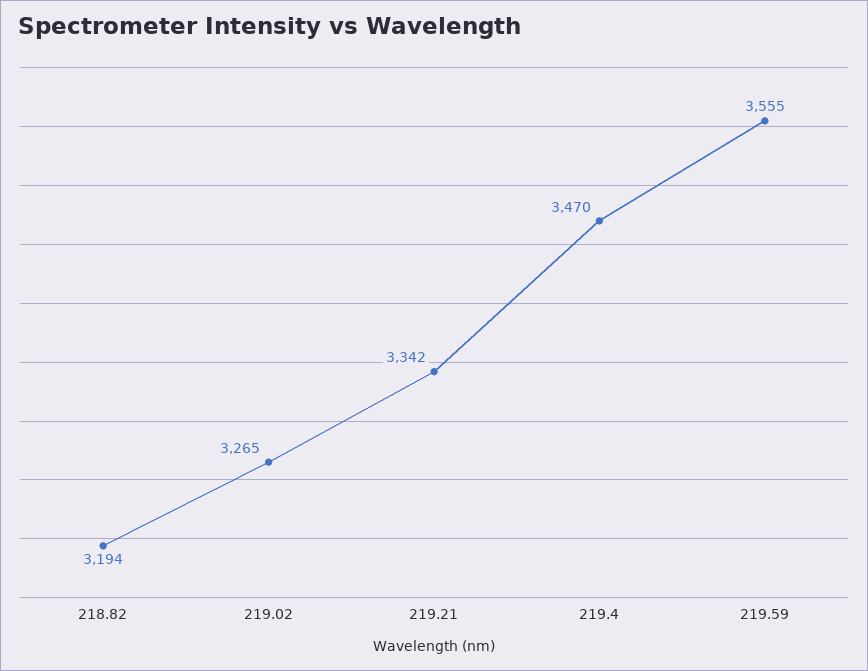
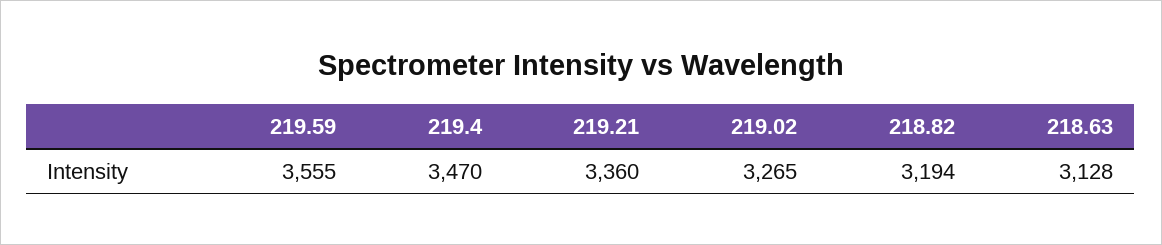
  {
    "218.82": 3194,
    "219.02": 3265,
-   "219.21": 3342,
+   "219.21": 3360,
    "219.4": 3470,
-   "219.59": 3555
+   "219.59": 3555,
+   "218.63": 3128
  }

